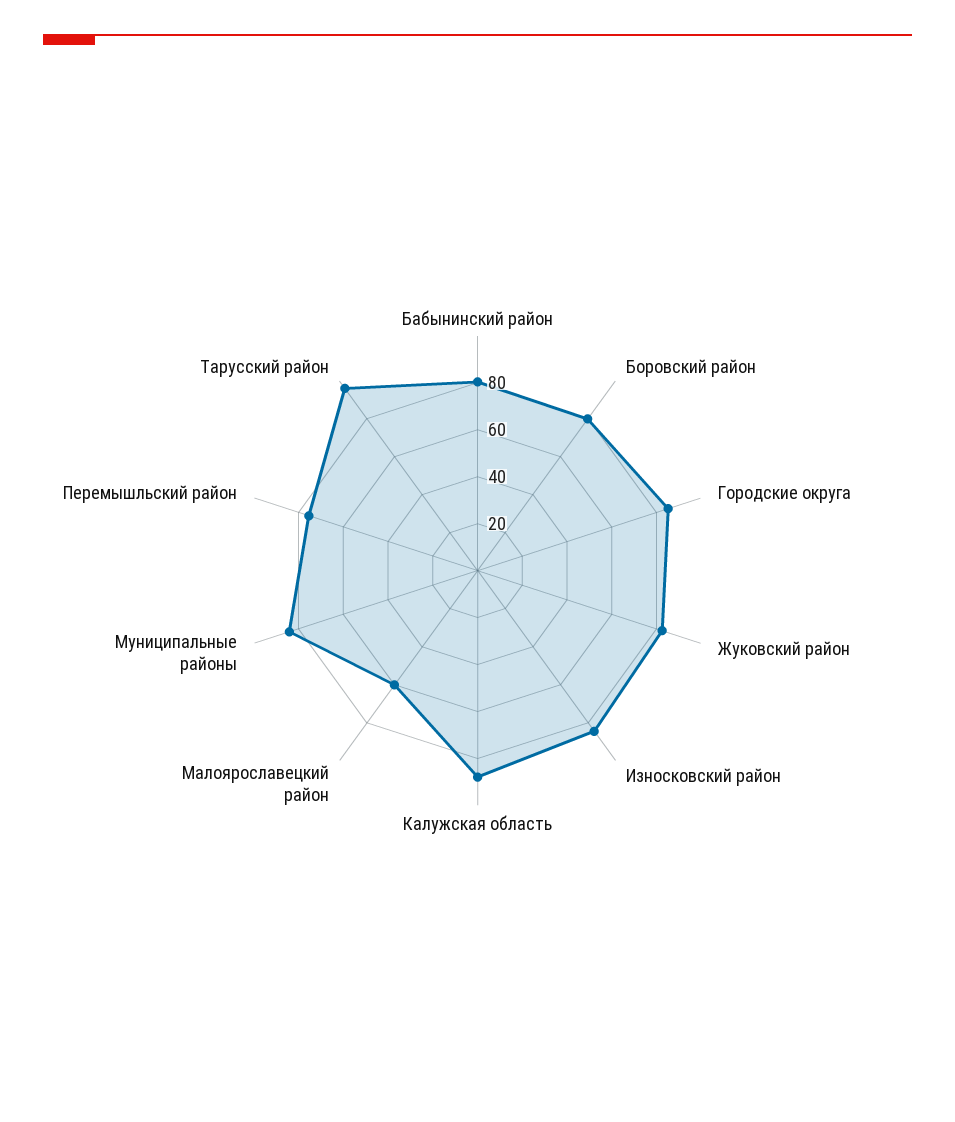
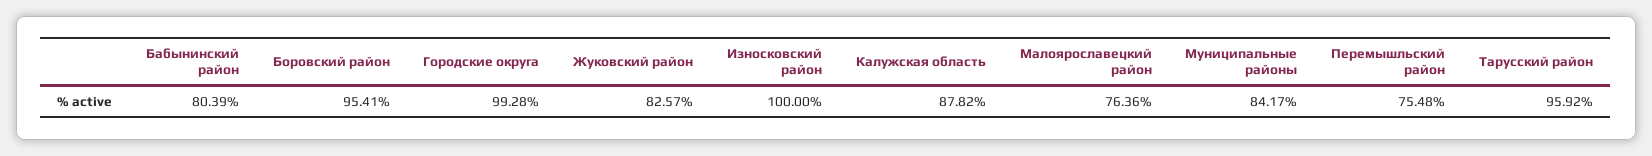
  {
    "Бабынинский район": 80.39,
-   "Боровский район": 80,
+   "Боровский район": 95.41,
-   "Городские округа": 85,
+   "Городские округа": 99.28,
    "Жуковский район": 82.57,
-   "Износковский район": 85,
+   "Износковский район": 100,
    "Калужская область": 87.82,
-   "Малоярославецкий район": 60,
+   "Малоярославецкий район": 76.36,
    "Муниципальные районы": 84.17,
    "Перемышльский район": 75.48,
    "Тарусский район": 95.92
  }

